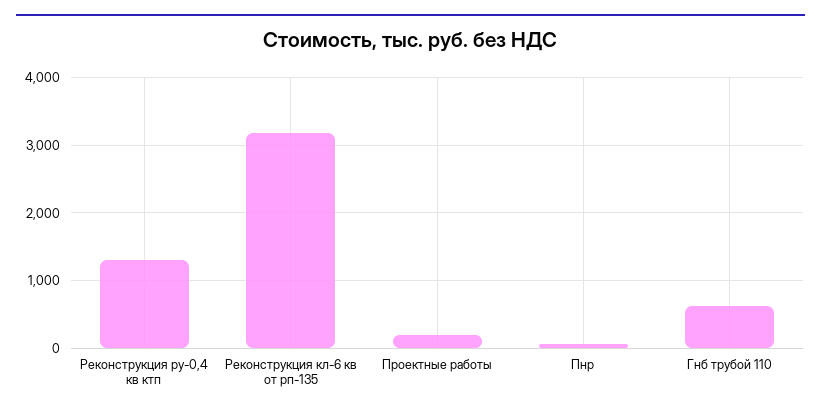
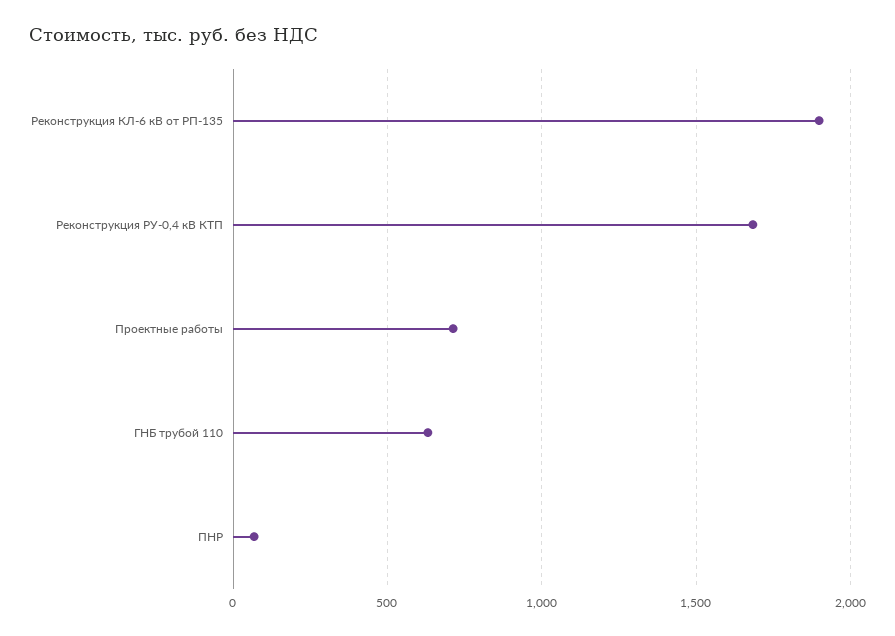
  {
-   "Реконструкция ру-0,4 кв ктп": 1300,
+   "Реконструкция ру-0,4 кв ктп": 1700,
-   "Реконструкция кл-6 кв от рп-135": 3200,
+   "Реконструкция кл-6 кв от рп-135": 1900,
-   "Проектные работы": 200,
+   "Проектные работы": 700,
    "Пнр": 50,
    "Гнб трубой 110": 650
  }

